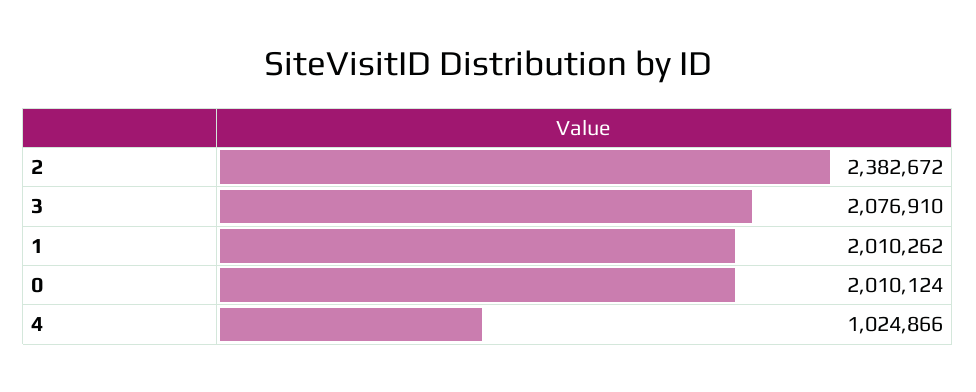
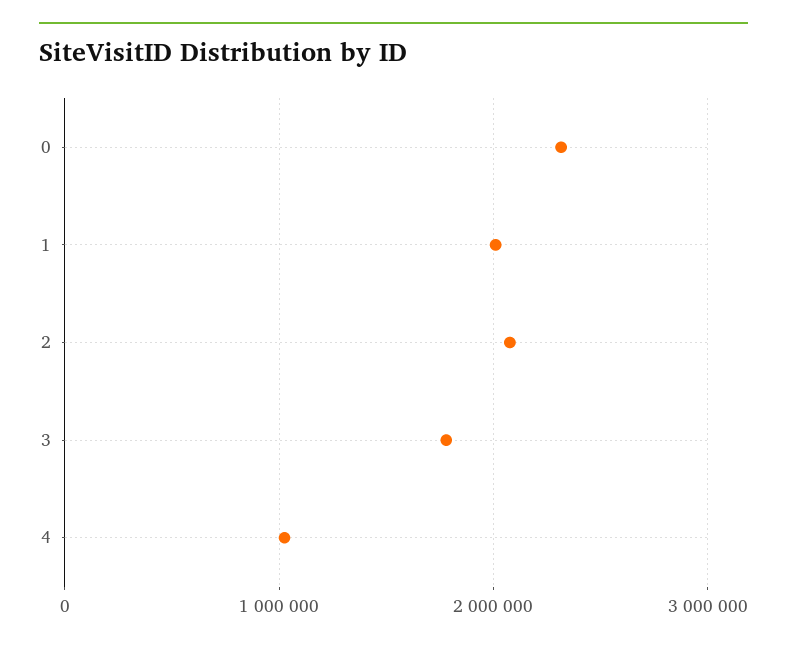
  {
-   "2": 2382672,
+   "2": 2100000,
-   "3": 2076910,
+   "3": 1800000,
    "1": 2010262,
-   "0": 2010124,
+   "0": 2300000,
    "4": 1024866
  }

